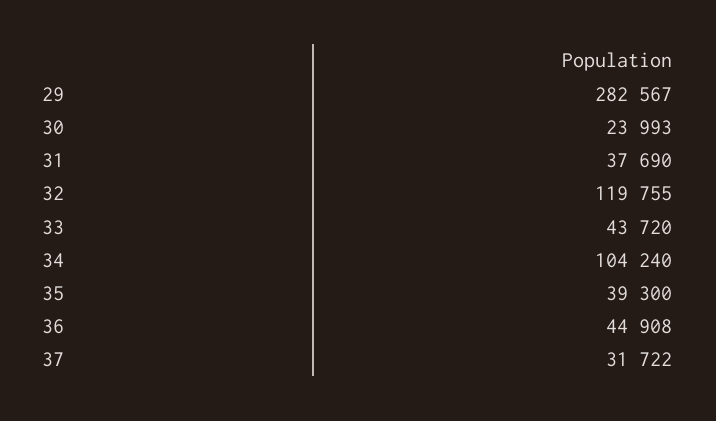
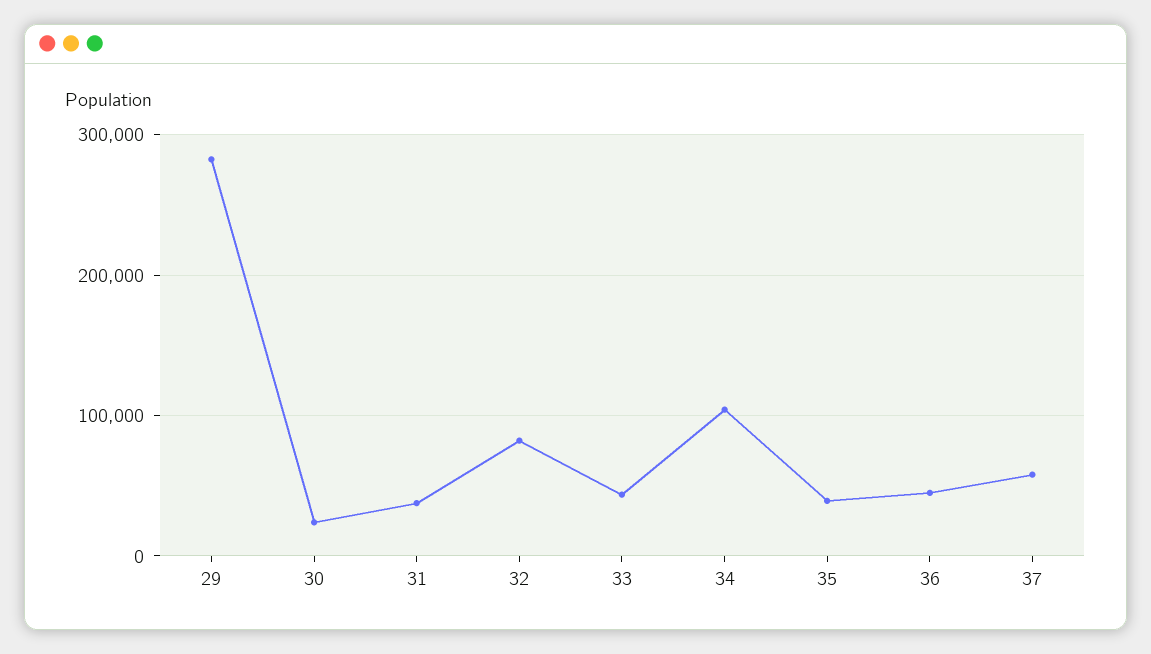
  {
    "29": 282567,
    "30": 23993,
    "31": 37690,
-   "32": 119755,
+   "32": 80000,
    "33": 43720,
    "34": 104240,
    "35": 39300,
    "36": 44908,
-   "37": 31722
+   "37": 60000
  }

